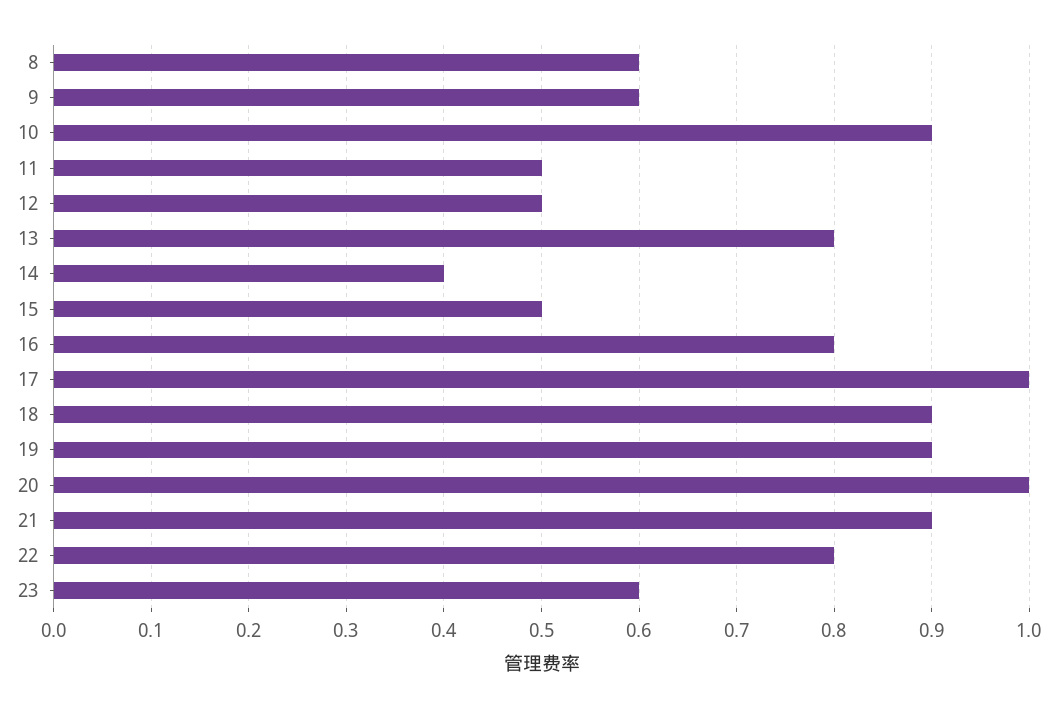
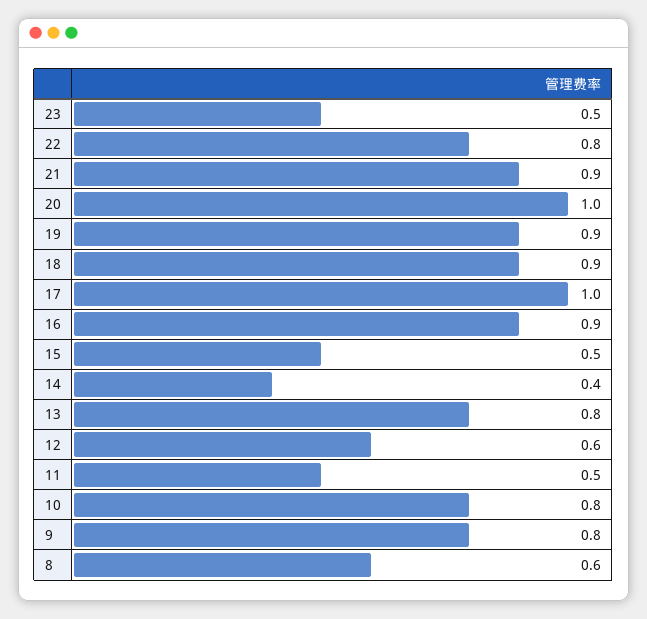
  {
    "8": 0.6,
-   "9": 0.6,
+   "9": 0.8,
-   "10": 0.9,
+   "10": 0.8,
    "11": 0.5,
-   "12": 0.5,
+   "12": 0.6,
    "13": 0.8,
    "14": 0.4,
    "15": 0.5,
-   "16": 0.8,
+   "16": 0.9,
    "17": 1,
    "18": 0.9,
    "19": 0.9,
    "20": 1,
    "21": 0.9,
    "22": 0.8,
-   "23": 0.6
+   "23": 0.5
  }

